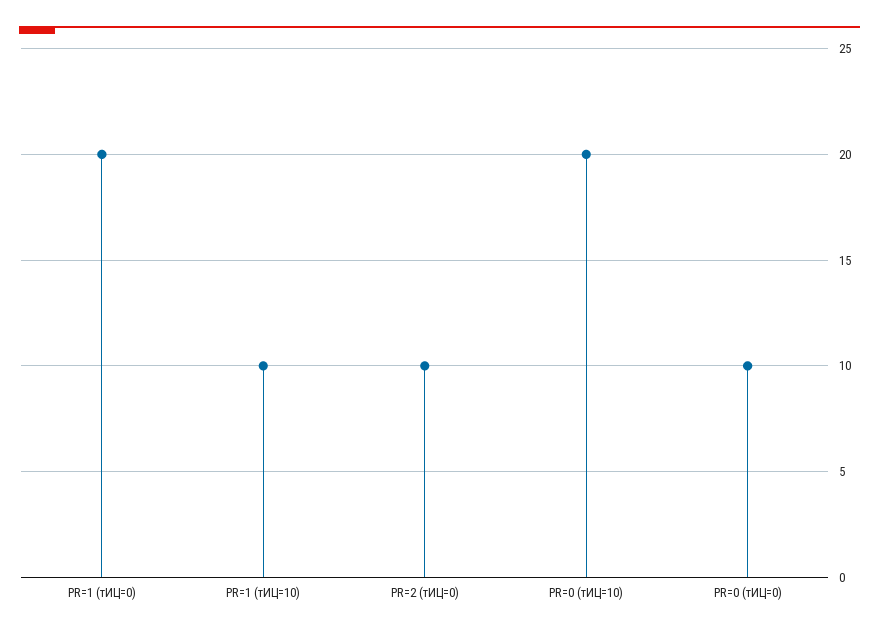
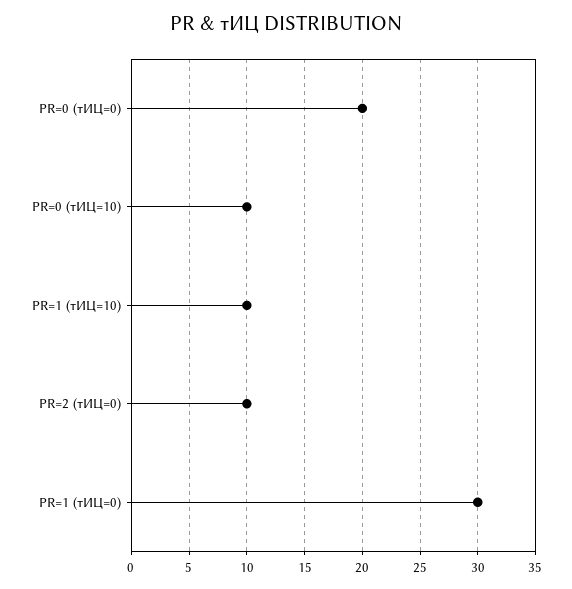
  {
-   "PR=1 (тИЦ=0)": 20,
+   "PR=1 (тИЦ=0)": 30,
    "PR=1 (тИЦ=10)": 10,
    "PR=2 (тИЦ=0)": 10,
-   "PR=0 (тИЦ=10)": 20,
+   "PR=0 (тИЦ=10)": 10,
-   "PR=0 (тИЦ=0)": 10
+   "PR=0 (тИЦ=0)": 20
  }

